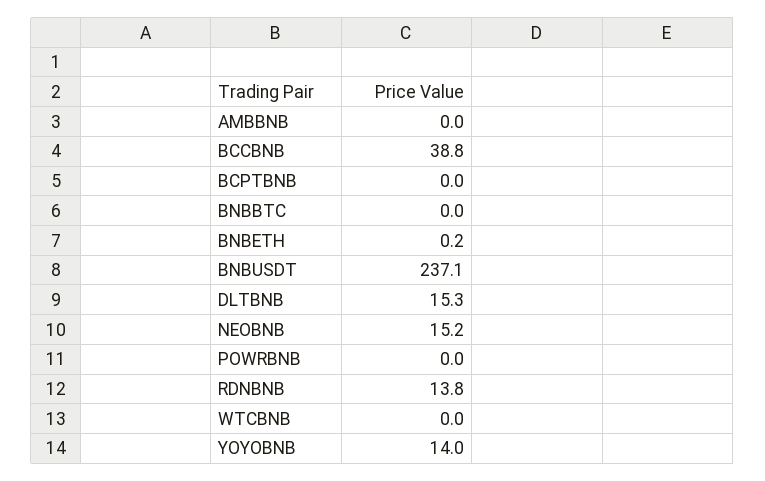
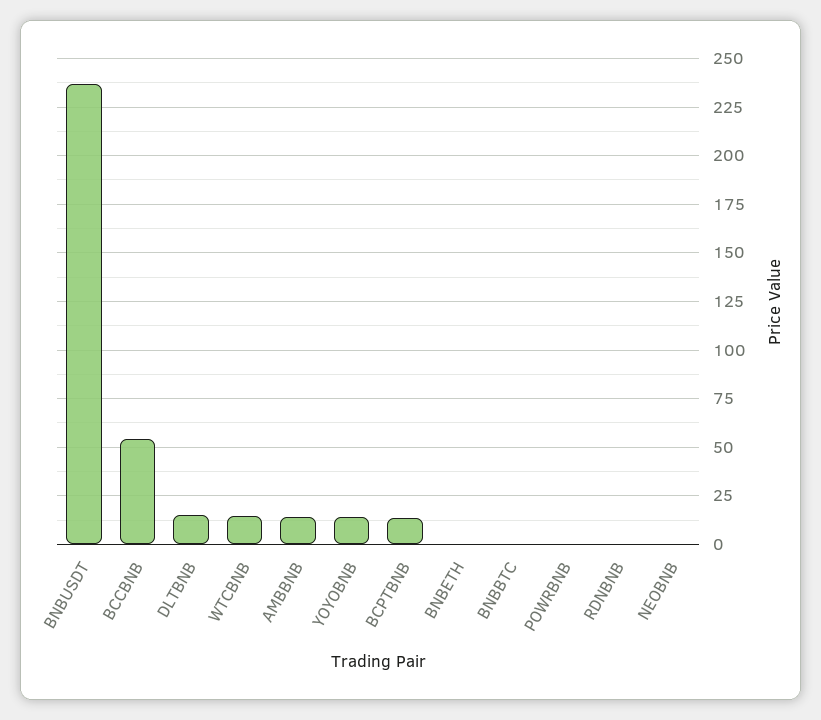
  {
-   "AMBBNB": 0,
+   "AMBBNB": 15,
-   "BCCBNB": 38.8,
+   "BCCBNB": 55,
-   "BCPTBNB": 0,
+   "BCPTBNB": 15,
    "BNBBTC": 0,
    "BNBETH": 0.2,
    "BNBUSDT": 237.1,
    "DLTBNB": 15.3,
-   "NEOBNB": 15.2,
+   "NEOBNB": 0,
    "POWRBNB": 0,
-   "RDNBNB": 13.8,
+   "RDNBNB": 0,
-   "WTCBNB": 0,
+   "WTCBNB": 15,
    "YOYOBNB": 14
  }

